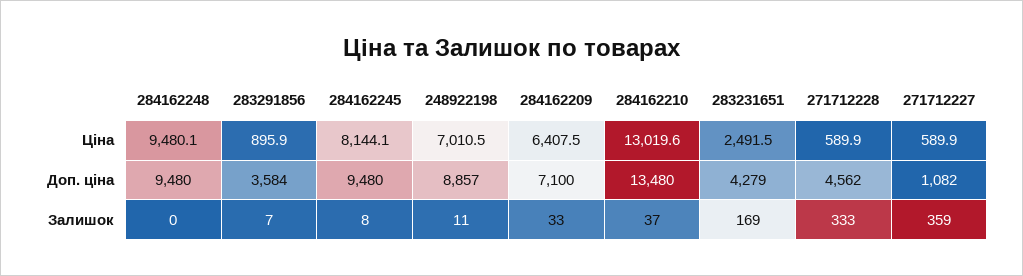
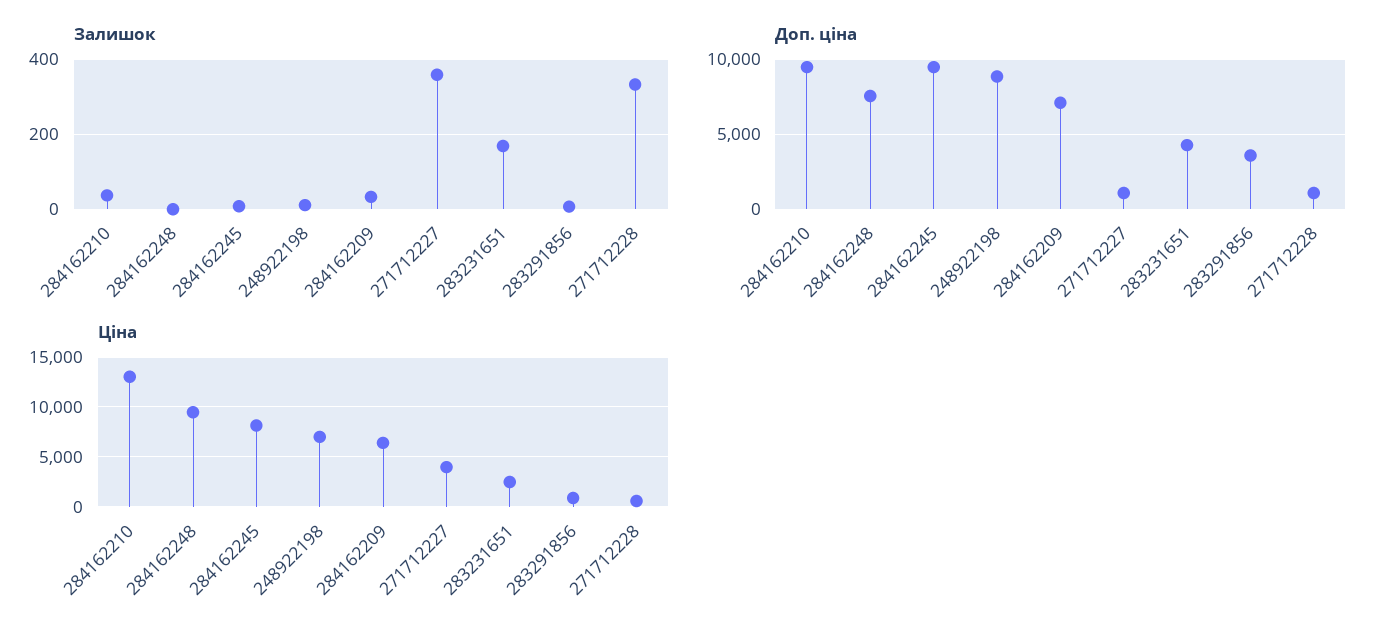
  {
    "Ціна": {
      "284162248": 9480.1,
      "283291856": 895.9,
      "284162245": 8144.1,
      "248922198": 7010.5,
      "284162209": 6407.5,
      "284162210": 13019.6,
      "283231651": 2491.5,
      "271712228": 589.9,
-     "271712227": 589.9
+     "271712227": 4000
    },
    "Доп. ціна": {
-     "284162248": 9480,
+     "284162248": 7500,
      "283291856": 3584,
      "284162245": 9480,
      "248922198": 8857,
      "284162209": 7100,
-     "284162210": 13480,
+     "284162210": 9500,
      "283231651": 4279,
-     "271712228": 4562,
+     "271712228": 1000,
      "271712227": 1082
    },
    "Залишок": {
      "284162248": 0,
      "283291856": 7,
      "284162245": 8,
      "248922198": 11,
      "284162209": 33,
      "284162210": 37,
      "283231651": 169,
      "271712228": 333,
      "271712227": 359
    }
  }

